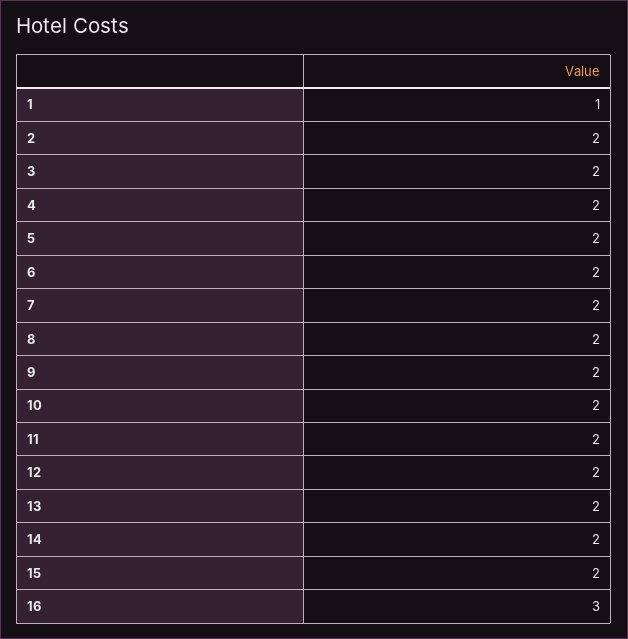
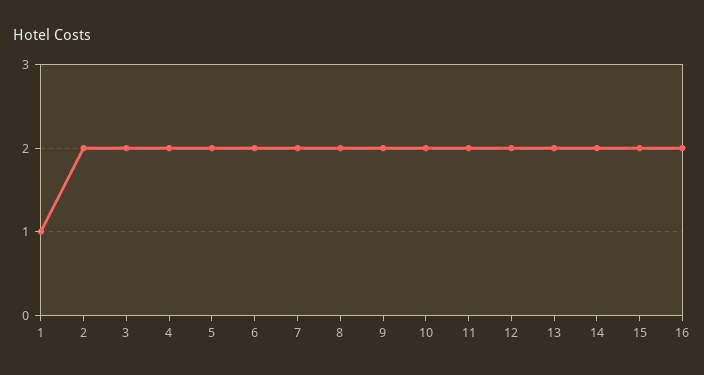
  {
    "1": 1,
    "2": 2,
    "3": 2,
    "4": 2,
    "5": 2,
    "6": 2,
    "7": 2,
    "8": 2,
    "9": 2,
    "10": 2,
    "11": 2,
    "12": 2,
    "13": 2,
    "14": 2,
    "15": 2,
-   "16": 3
+   "16": 2
  }

